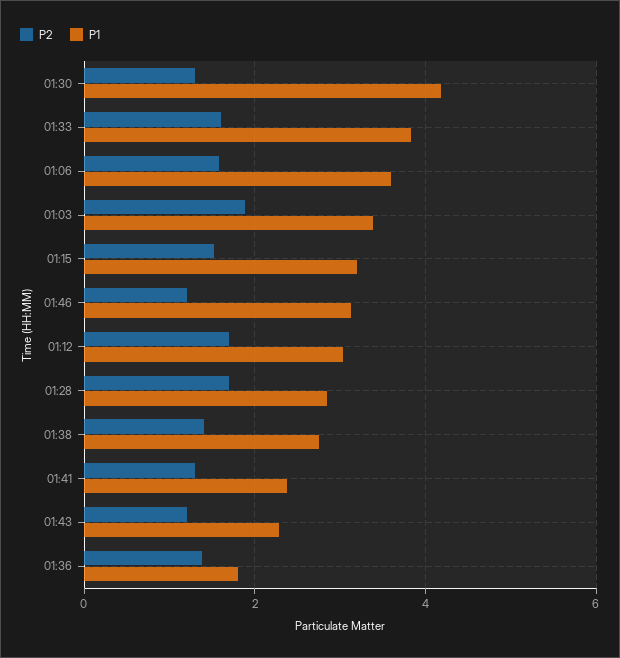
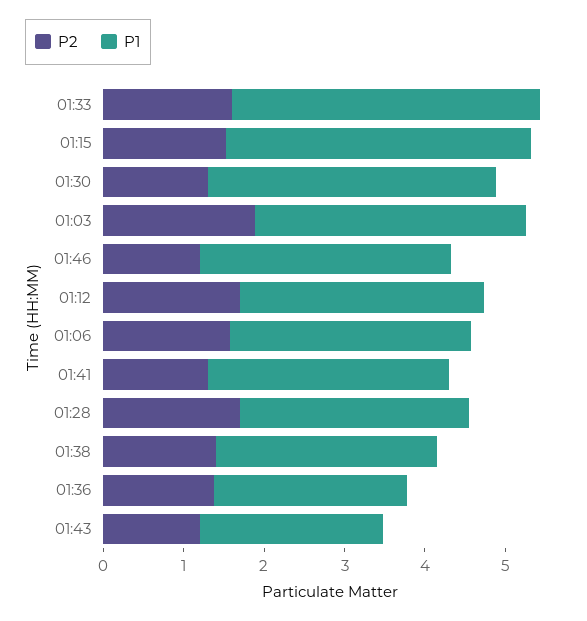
  {
    "P2": {
      "01:30": 1.4,
      "01:33": 1.6,
      "01:06": 1.6,
      "01:03": 1.8,
      "01:15": 1.6,
      "01:46": 1.2,
      "01:12": 1.8,
      "01:28": 1.8,
      "01:38": 1.4,
      "01:41": 1.4,
      "01:43": 1.2,
      "01:36": 1.4
    },
    "P1": {
-     "01:30": 4.2,
+     "01:30": 3.6,
      "01:33": 3.8,
-     "01:06": 3.6,
+     "01:06": 3,
      "01:03": 3.4,
-     "01:15": 3.2,
+     "01:15": 3.8,
      "01:46": 3.2,
      "01:12": 3,
      "01:28": 2.8,
      "01:38": 2.8,
-     "01:41": 2.4,
+     "01:41": 3,
      "01:43": 2.2,
-     "01:36": 1.8
+     "01:36": 2.4
    }
  }

